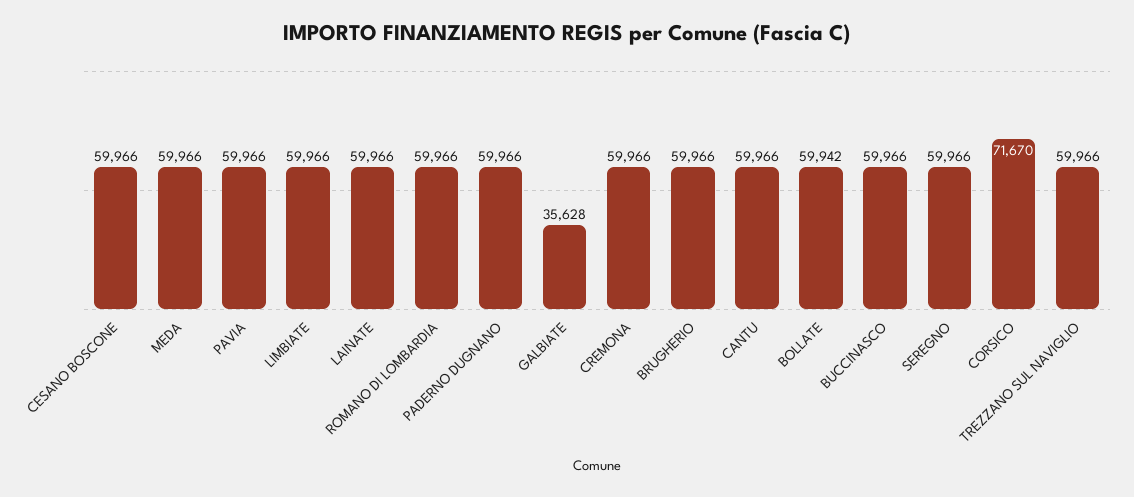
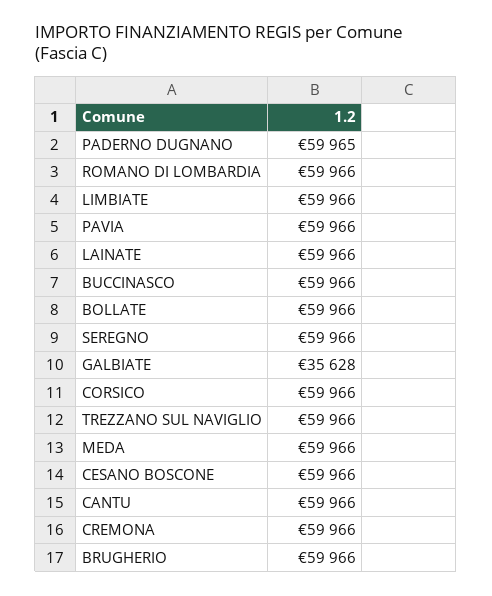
  {
    "CESANO BOSCONE": 59966,
    "MEDA": 59966,
    "PAVIA": 59966,
    "LIMBIATE": 59966,
    "LAINATE": 59966,
    "ROMANO DI LOMBARDIA": 59966,
-   "PADERNO DUGNANO": 59966,
+   "PADERNO DUGNANO": 59965,
    "GALBIATE": 35628,
    "CREMONA": 59966,
    "BRUGHERIO": 59966,
    "CANTU": 59966,
-   "BOLLATE": 59942,
+   "BOLLATE": 59966,
    "BUCCINASCO": 59966,
    "SEREGNO": 59966,
-   "CORSICO": 71670,
+   "CORSICO": 59966,
    "TREZZANO SUL NAVIGLIO": 59966
  }

